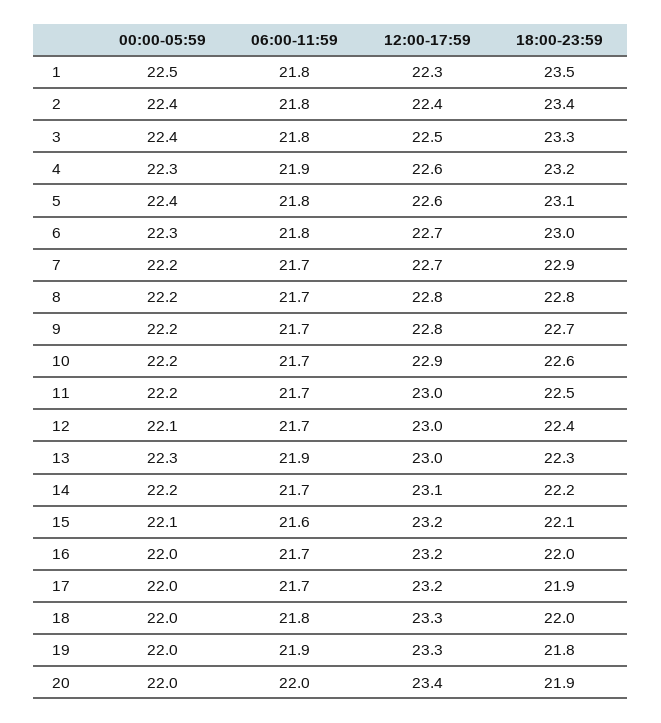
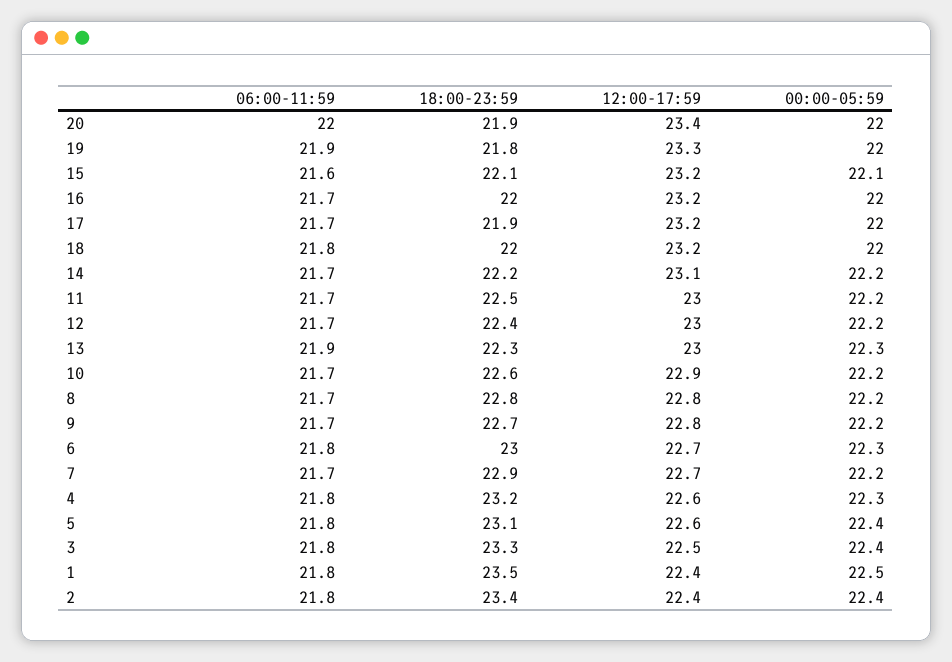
  {
    "00:00-05:59": {
      "1": 22.5,
      "2": 22.4,
      "3": 22.4,
      "4": 22.3,
      "5": 22.4,
      "6": 22.3,
      "7": 22.2,
      "8": 22.2,
      "9": 22.2,
      "10": 22.2,
      "11": 22.2,
-     "12": 22.1,
+     "12": 22.2,
      "13": 22.3,
      "14": 22.2,
      "15": 22.1,
      "16": 22,
      "17": 22,
      "18": 22,
      "19": 22,
      "20": 22
    },
    "06:00-11:59": {
      "1": 21.8,
      "2": 21.8,
      "3": 21.8,
-     "4": 21.9,
+     "4": 21.8,
      "5": 21.8,
      "6": 21.8,
      "7": 21.7,
      "8": 21.7,
      "9": 21.7,
      "10": 21.7,
      "11": 21.7,
      "12": 21.7,
      "13": 21.9,
      "14": 21.7,
      "15": 21.6,
      "16": 21.7,
      "17": 21.7,
      "18": 21.8,
      "19": 21.9,
      "20": 22
    },
    "12:00-17:59": {
-     "1": 22.3,
+     "1": 22.4,
      "2": 22.4,
      "3": 22.5,
      "4": 22.6,
      "5": 22.6,
      "6": 22.7,
      "7": 22.7,
      "8": 22.8,
      "9": 22.8,
      "10": 22.9,
      "11": 23,
      "12": 23,
      "13": 23,
      "14": 23.1,
      "15": 23.2,
      "16": 23.2,
      "17": 23.2,
-     "18": 23.3,
+     "18": 23.2,
      "19": 23.3,
      "20": 23.4
    },
    "18:00-23:59": {
      "1": 23.5,
      "2": 23.4,
      "3": 23.3,
      "4": 23.2,
      "5": 23.1,
      "6": 23,
      "7": 22.9,
      "8": 22.8,
      "9": 22.7,
      "10": 22.6,
      "11": 22.5,
      "12": 22.4,
      "13": 22.3,
      "14": 22.2,
      "15": 22.1,
      "16": 22,
      "17": 21.9,
      "18": 22,
      "19": 21.8,
      "20": 21.9
    }
  }

